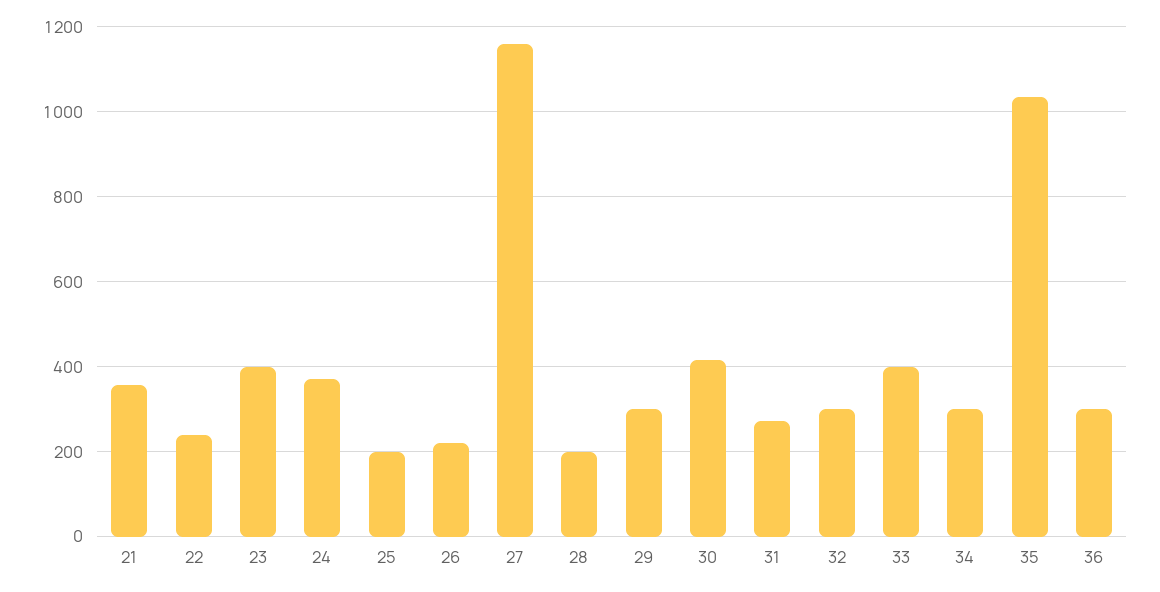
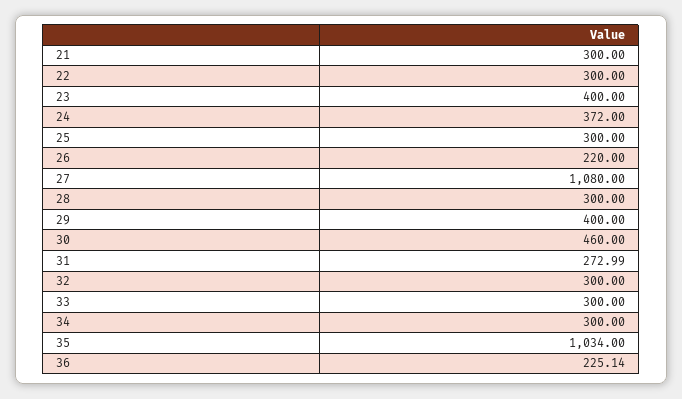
  {
-   "21": 360,
+   "21": 300,
-   "22": 240,
+   "22": 300,
    "23": 400,
    "24": 372,
-   "25": 200,
+   "25": 300,
    "26": 220,
-   "27": 1160,
+   "27": 1080,
-   "28": 200,
+   "28": 300,
-   "29": 300,
+   "29": 400,
-   "30": 420,
+   "30": 460,
    "31": 272.99,
    "32": 300,
-   "33": 400,
+   "33": 300,
    "34": 300,
    "35": 1034,
-   "36": 300
+   "36": 225.14
  }

